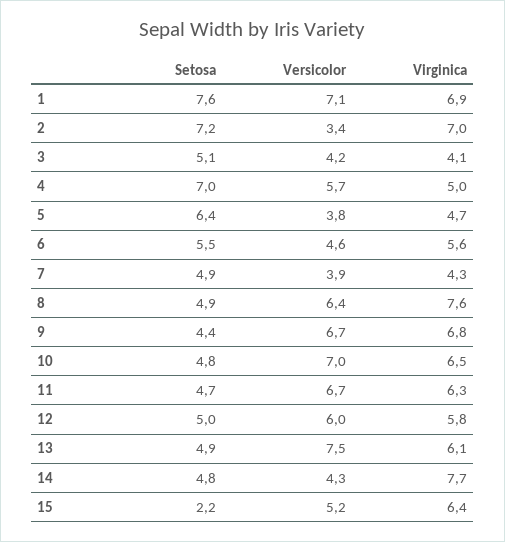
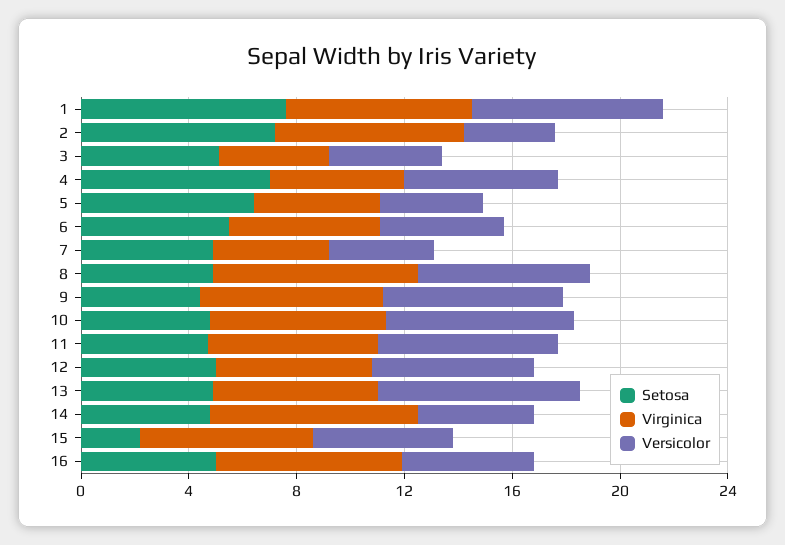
  {
    "Setosa": {
      "1": 7.6,
      "2": 7.2,
      "3": 5.1,
      "4": 7,
      "5": 6.4,
      "6": 5.5,
      "7": 4.9,
      "8": 4.9,
      "9": 4.4,
      "10": 4.8,
      "11": 4.7,
      "12": 5,
      "13": 4.9,
      "14": 4.8,
-     "15": 2.2
+     "15": 2.2,
+     "16": 5
    },
    "Versicolor": {
      "1": 7.1,
      "2": 3.4,
      "3": 4.2,
      "4": 5.7,
      "5": 3.8,
      "6": 4.6,
      "7": 3.9,
      "8": 6.4,
      "9": 6.7,
      "10": 7,
      "11": 6.7,
      "12": 6,
      "13": 7.5,
      "14": 4.3,
-     "15": 5.2
+     "15": 5.2,
+     "16": 5
    },
    "Virginica": {
      "1": 6.9,
      "2": 7,
      "3": 4.1,
      "4": 5,
      "5": 4.7,
      "6": 5.6,
      "7": 4.3,
      "8": 7.6,
      "9": 6.8,
      "10": 6.5,
      "11": 6.3,
      "12": 5.8,
      "13": 6.1,
      "14": 7.7,
-     "15": 6.4
+     "15": 6.4,
+     "16": 7
    }
  }

